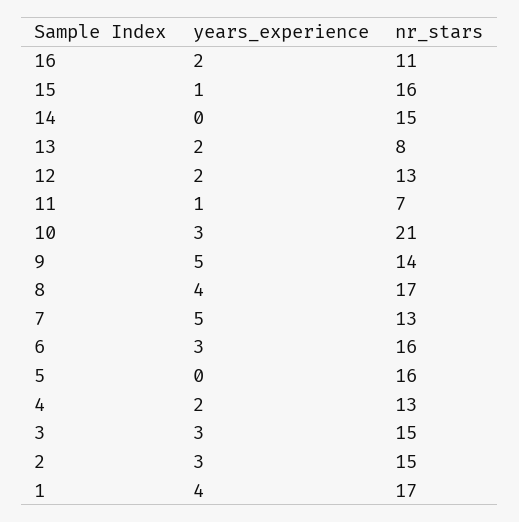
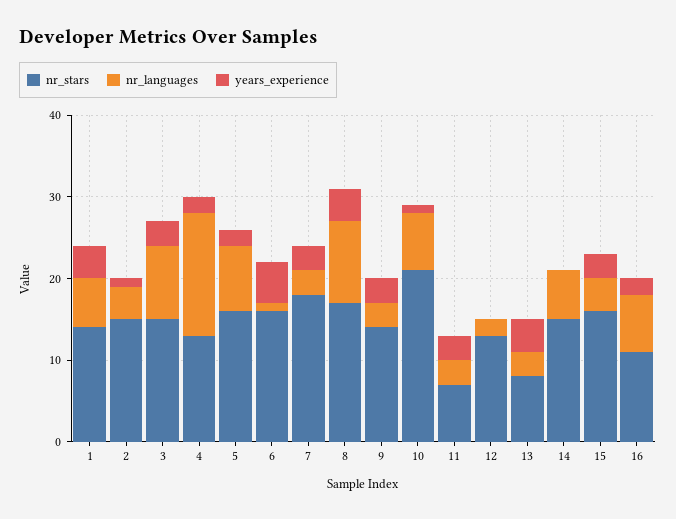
  {
    "years_experience": {
      "16": 2,
-     "15": 1,
+     "15": 3,
      "14": 0,
-     "13": 2,
+     "13": 4,
-     "12": 2,
+     "12": 0,
-     "11": 1,
+     "11": 3,
-     "10": 3,
+     "10": 1,
-     "9": 5,
+     "9": 3,
      "8": 4,
-     "7": 5,
+     "7": 3,
-     "6": 3,
+     "6": 5,
-     "5": 0,
+     "5": 2,
      "4": 2,
      "3": 3,
-     "2": 3,
+     "2": 1,
      "1": 4
    },
    "nr_stars": {
      "16": 11,
      "15": 16,
      "14": 15,
      "13": 8,
      "12": 13,
      "11": 7,
      "10": 21,
      "9": 14,
      "8": 17,
-     "7": 13,
+     "7": 18,
      "6": 16,
      "5": 16,
      "4": 13,
      "3": 15,
      "2": 15,
-     "1": 17
+     "1": 14
-   }
+   },
+   "nr_languages": {
+     "1": 6,
+     "2": 4,
+     "3": 9,
+     "4": 15,
+     "5": 8,
+     "6": 1,
+     "7": 3,
+     "8": 10,
+     "9": 3,
+     "10": 7,
+     "11": 3,
+     "12": 2,
+     "13": 3,
+     "14": 6,
+     "15": 4,
+     "16": 7
+   }
  }

